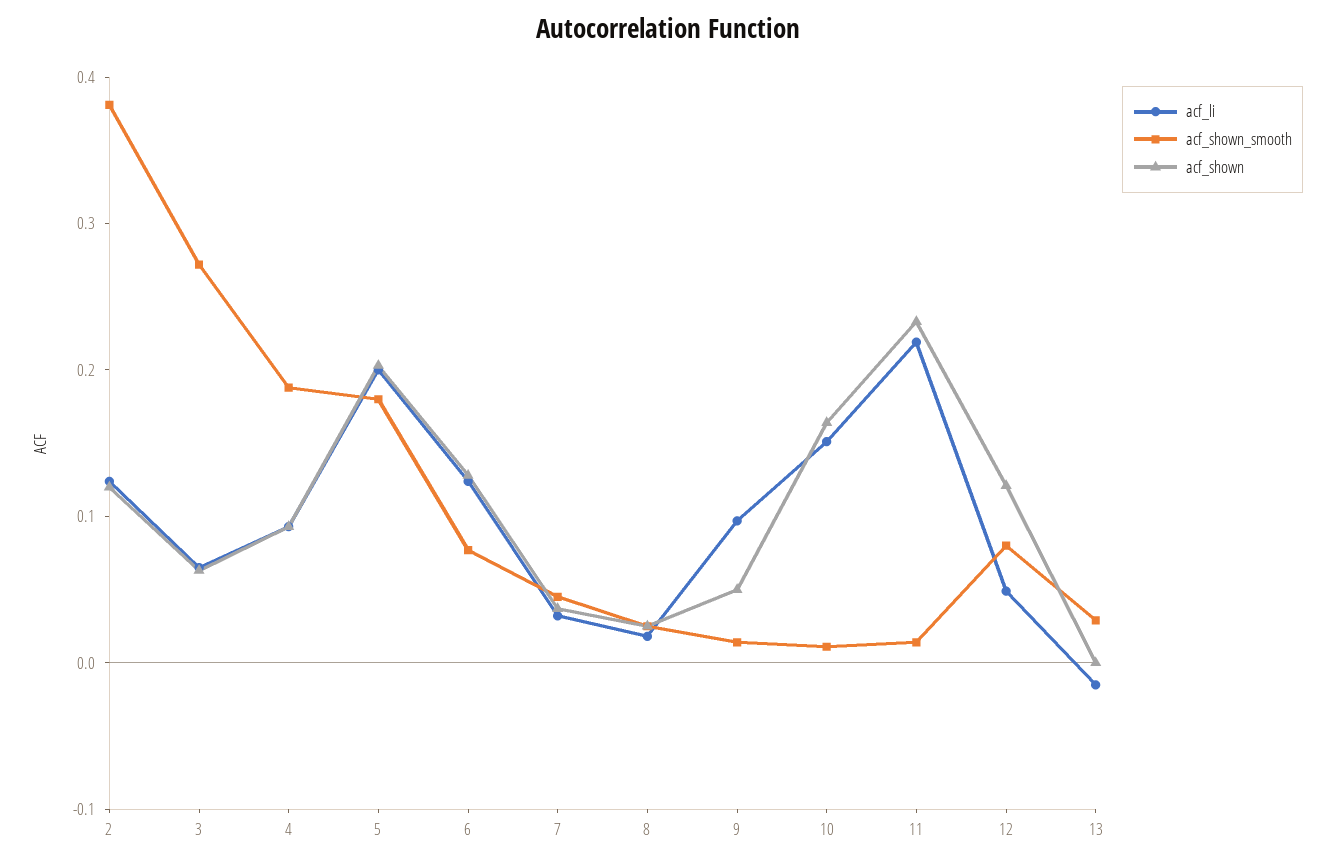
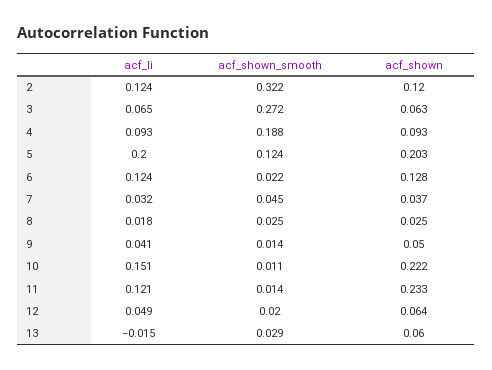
  {
    "acf_li": {
      "2": 0.124,
      "3": 0.065,
      "4": 0.093,
      "5": 0.2,
      "6": 0.124,
      "7": 0.032,
      "8": 0.018,
-     "9": 0.1,
+     "9": 0.041,
      "10": 0.151,
-     "11": 0.22,
+     "11": 0.121,
      "12": 0.049,
      "13": -0.015
    },
    "acf_shown_smooth": {
-     "2": 0.38,
+     "2": 0.322,
      "3": 0.272,
      "4": 0.188,
-     "5": 0.18,
+     "5": 0.124,
-     "6": 0.08,
+     "6": 0.022,
      "7": 0.045,
      "8": 0.025,
      "9": 0.014,
      "10": 0.011,
      "11": 0.014,
-     "12": 0.08,
+     "12": 0.02,
      "13": 0.029
    },
    "acf_shown": {
      "2": 0.12,
      "3": 0.063,
      "4": 0.093,
      "5": 0.203,
      "6": 0.128,
      "7": 0.037,
      "8": 0.025,
      "9": 0.05,
-     "10": 0.16,
+     "10": 0.222,
      "11": 0.233,
-     "12": 0.12,
+     "12": 0.064,
-     "13": 0
+     "13": 0.06
    }
  }

